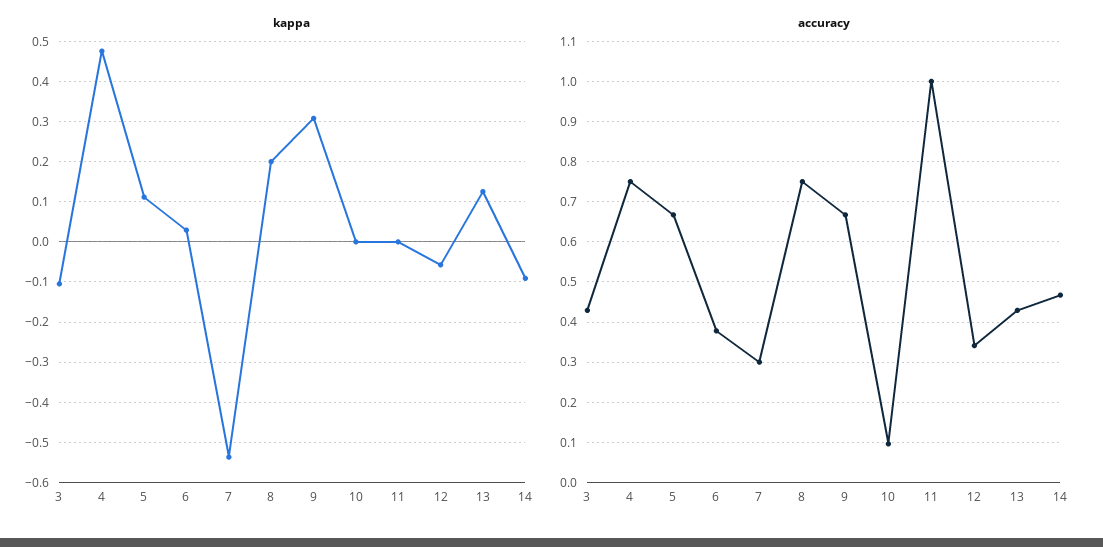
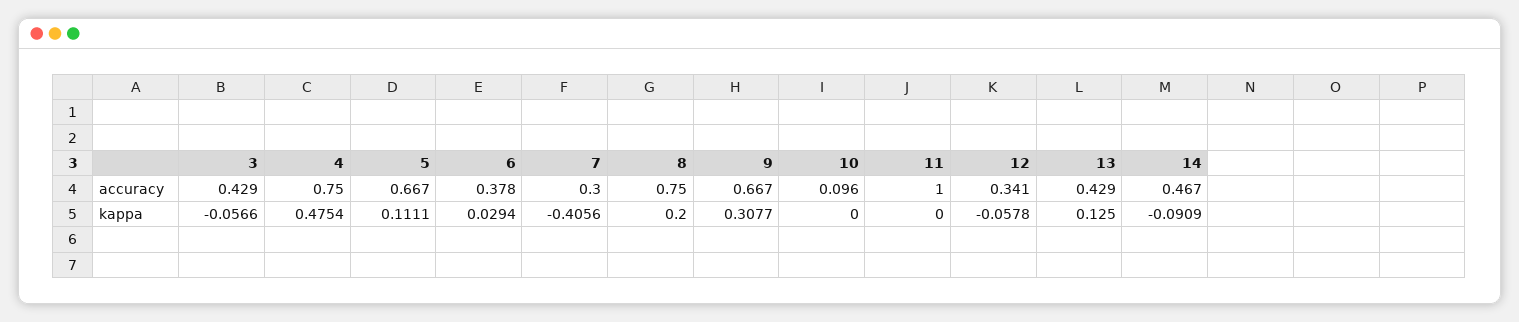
  {
    "kappa": {
-     "3": -0.1,
+     "3": -0.0566,
      "4": 0.4754,
      "5": 0.1111,
      "6": 0.0294,
-     "7": -0.54,
+     "7": -0.4056,
      "8": 0.2,
      "9": 0.3077,
      "10": 0,
      "11": 0,
      "12": -0.0578,
      "13": 0.125,
      "14": -0.0909
    },
    "accuracy": {
      "3": 0.429,
      "4": 0.75,
      "5": 0.667,
      "6": 0.378,
      "7": 0.3,
      "8": 0.75,
      "9": 0.667,
      "10": 0.096,
      "11": 1,
      "12": 0.341,
      "13": 0.429,
      "14": 0.467
    }
  }

